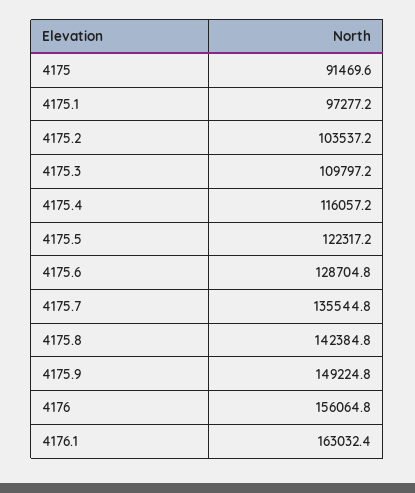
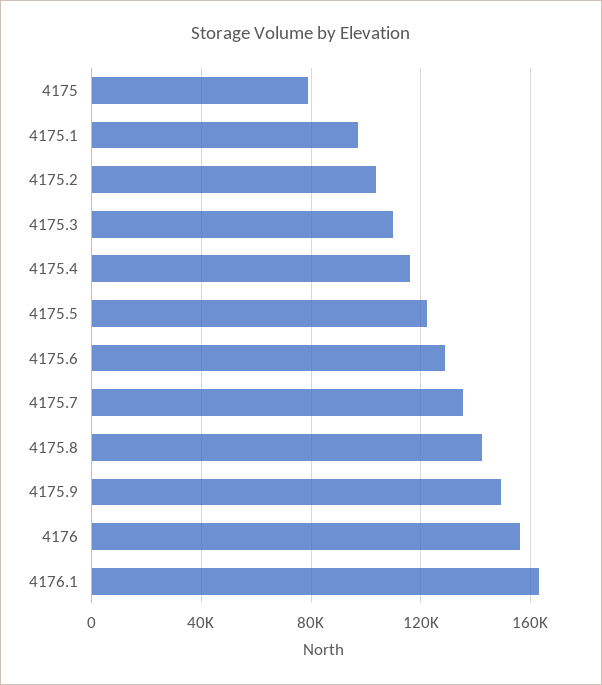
  {
-   "4175": 91469.6,
+   "4175": 80000,
    "4175.1": 97277.2,
    "4175.2": 103537.2,
    "4175.3": 109797.2,
    "4175.4": 116057.2,
    "4175.5": 122317.2,
    "4175.6": 128704.8,
    "4175.7": 135544.8,
    "4175.8": 142384.8,
    "4175.9": 149224.8,
    "4176": 156064.8,
    "4176.1": 163032.4
  }

